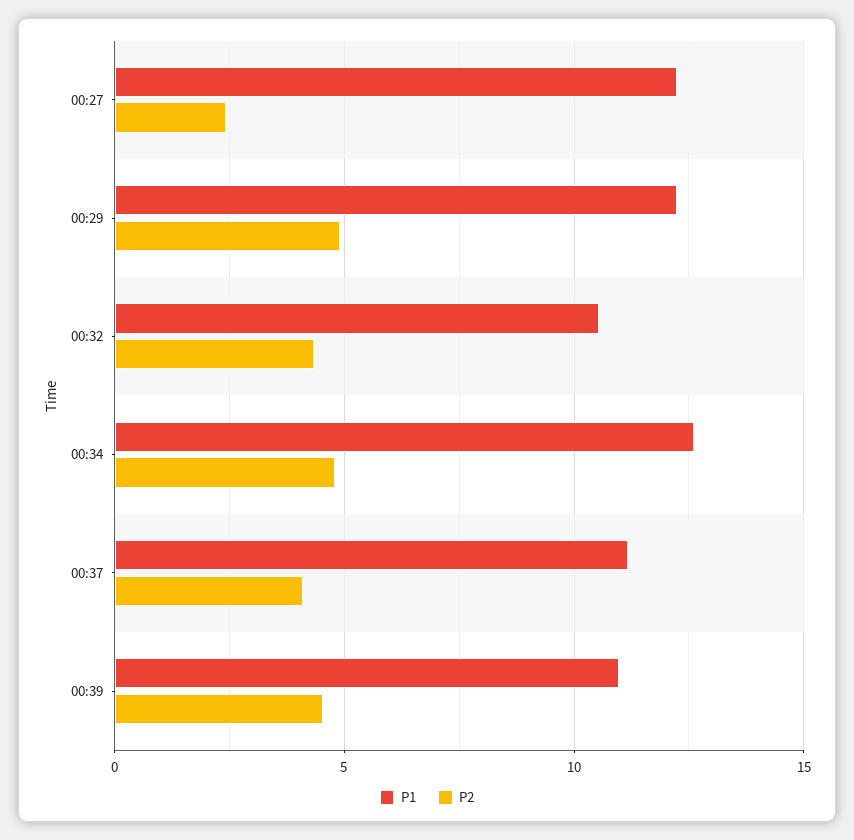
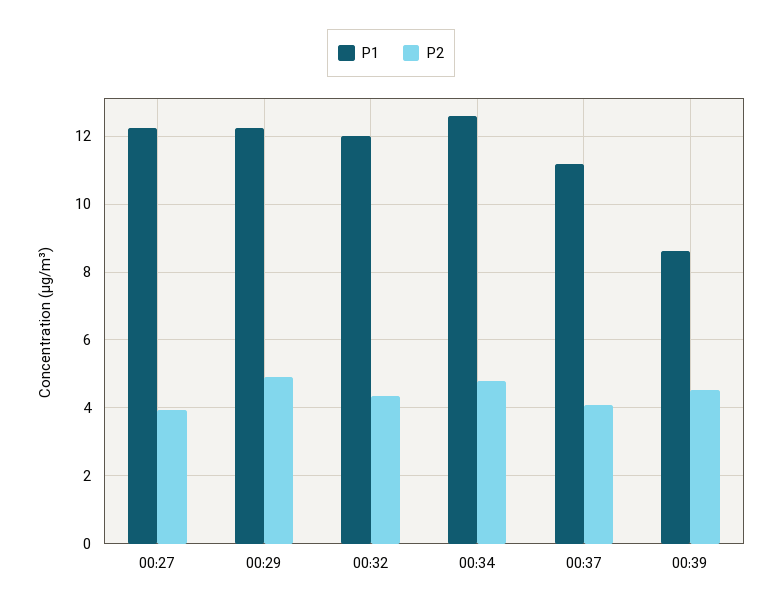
  {
    "P1": {
      "00:27": 12.2,
      "00:29": 12.2,
-     "00:32": 10.5,
+     "00:32": 12,
      "00:34": 12.6,
      "00:37": 11.2,
-     "00:39": 11
+     "00:39": 8.6
    },
    "P2": {
-     "00:27": 2.5,
+     "00:27": 4,
      "00:29": 5,
      "00:32": 4.4,
      "00:34": 4.8,
      "00:37": 4.2,
      "00:39": 4.6
    }
  }

